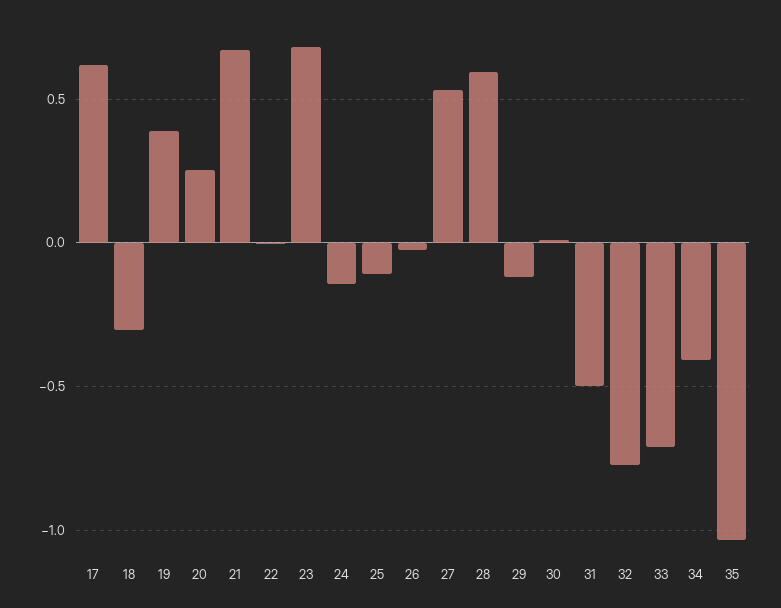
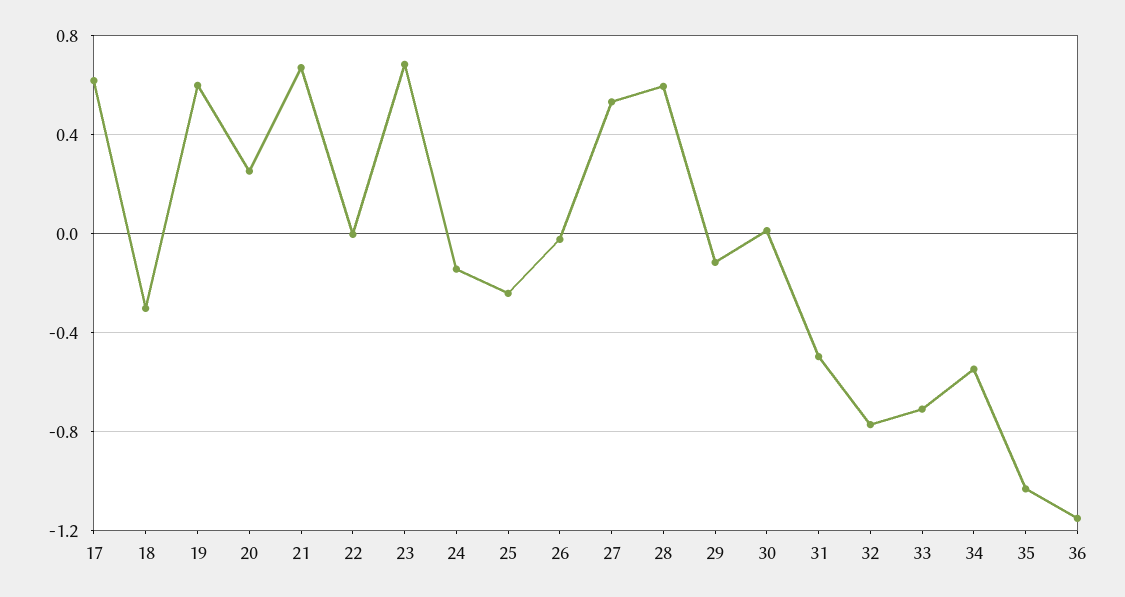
  {
    "17": 0.6,
    "18": -0.3,
-   "19": 0.4,
+   "19": 0.6,
    "20": 0.25,
    "21": 0.65,
    "22": 0,
    "23": 0.7,
    "24": -0.15,
-   "25": -0.1,
+   "25": -0.25,
    "26": 0,
    "27": 0.55,
    "28": 0.6,
    "29": -0.1,
    "30": 0,
    "31": -0.5,
    "32": -0.75,
    "33": -0.7,
-   "34": -0.4,
+   "34": -0.55,
-   "35": -1.05
+   "35": -1.05,
+   "36": -1.15
  }

